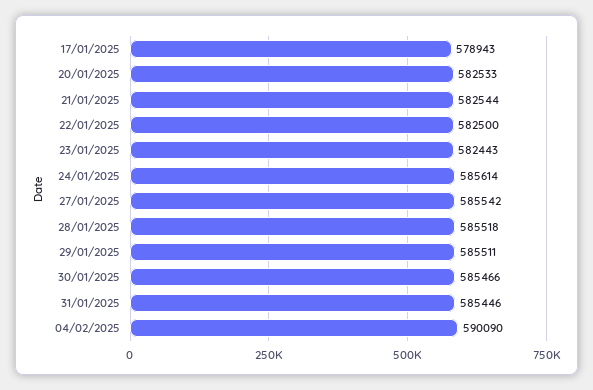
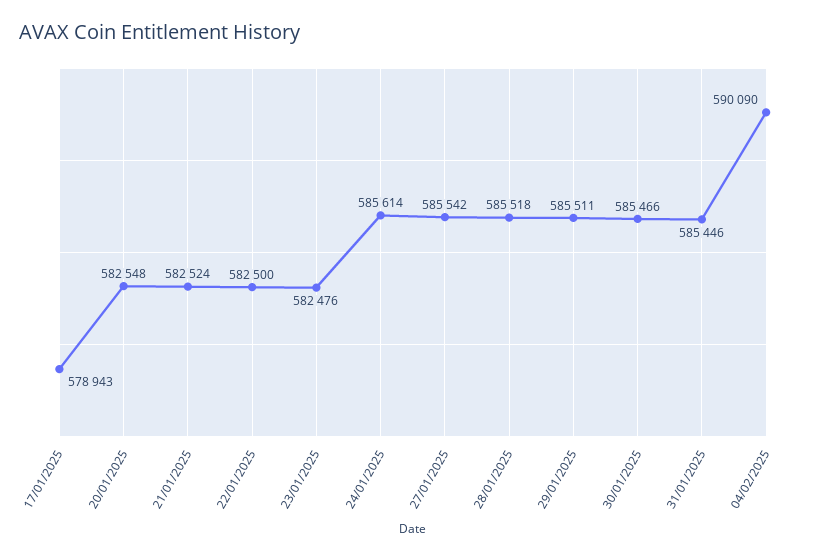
  {
    "17/01/2025": 578943,
-   "20/01/2025": 582533,
+   "20/01/2025": 582548,
-   "21/01/2025": 582544,
+   "21/01/2025": 582524,
    "22/01/2025": 582500,
-   "23/01/2025": 582443,
+   "23/01/2025": 582476,
    "24/01/2025": 585614,
    "27/01/2025": 585542,
    "28/01/2025": 585518,
    "29/01/2025": 585511,
    "30/01/2025": 585466,
    "31/01/2025": 585446,
    "04/02/2025": 590090
  }

